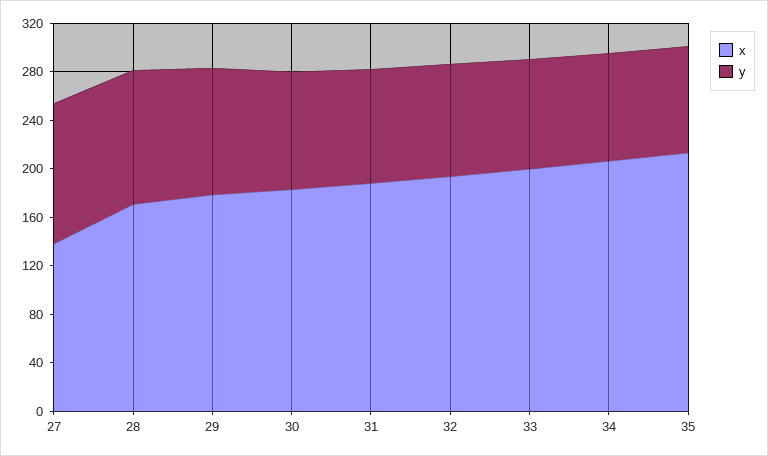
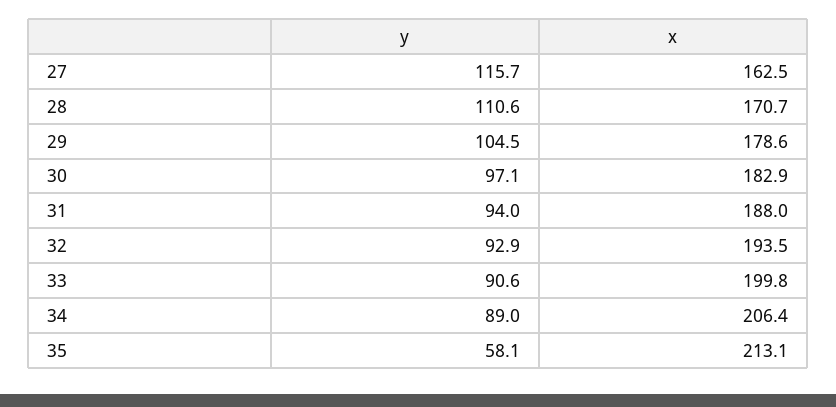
  {
    "x": {
-     "27": 140,
+     "27": 162.5,
      "28": 170.7,
      "29": 178.6,
      "30": 182.9,
      "31": 188,
      "32": 193.5,
      "33": 199.8,
      "34": 206.4,
      "35": 213.1
    },
    "y": {
      "27": 115.7,
      "28": 110.6,
      "29": 104.5,
      "30": 97.1,
      "31": 94,
      "32": 92.9,
      "33": 90.6,
      "34": 89,
-     "35": 90
+     "35": 58.1
    }
  }

